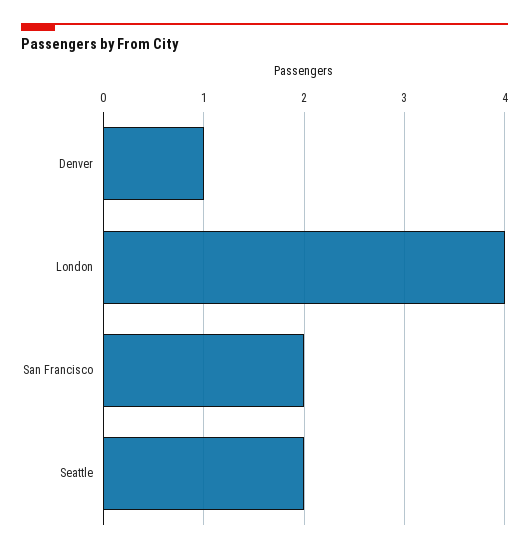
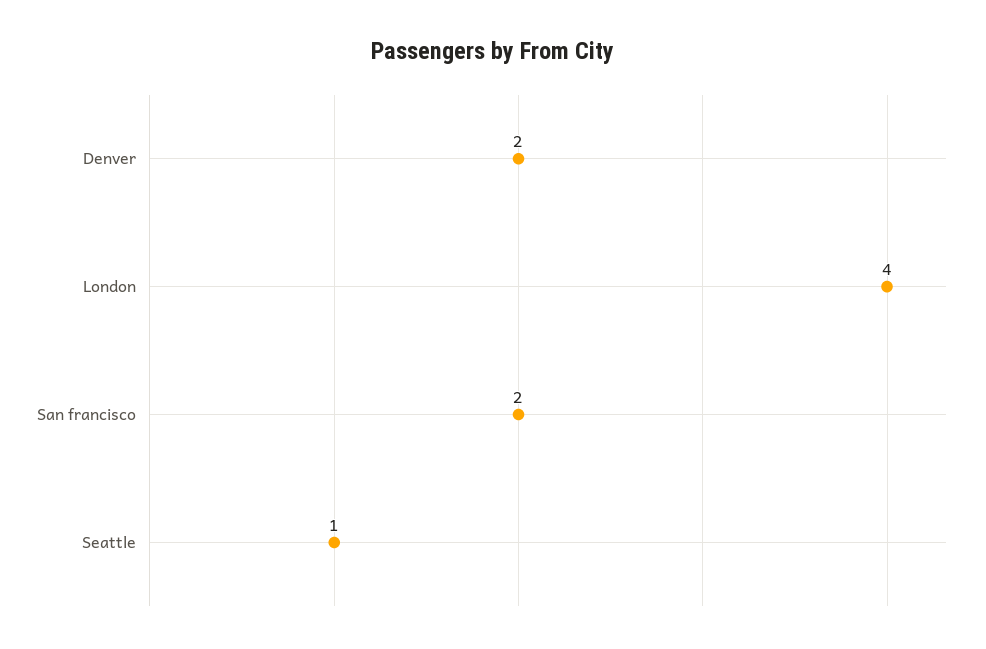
  {
-   "Denver": 1,
+   "Denver": 2,
    "London": 4,
    "San Francisco": 2,
-   "Seattle": 2
+   "Seattle": 1
  }

